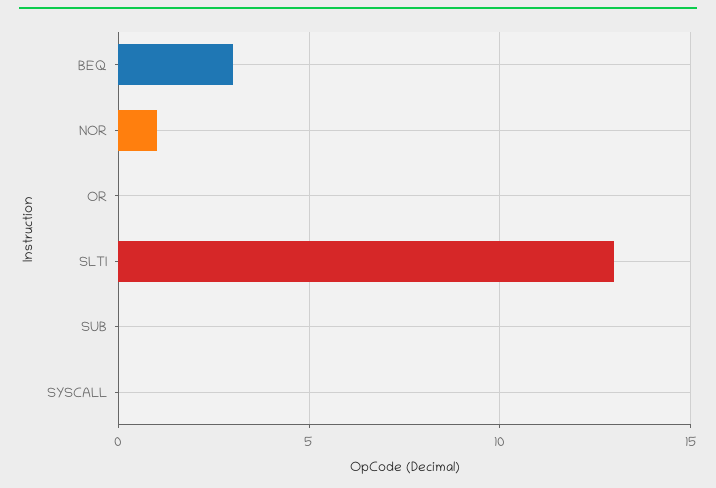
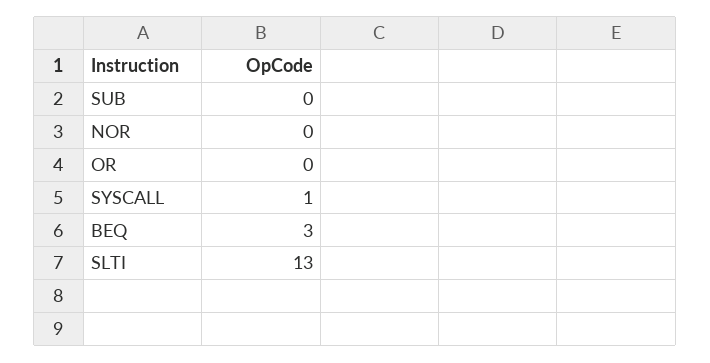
  {
    "BEQ": 3,
-   "NOR": 1,
+   "NOR": 0,
    "OR": 0,
    "SLTI": 13,
    "SUB": 0,
-   "SYSCALL": 0
+   "SYSCALL": 1
  }

